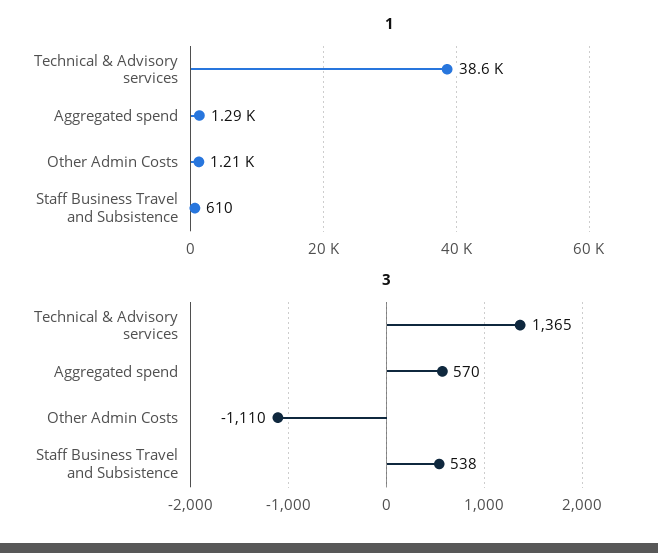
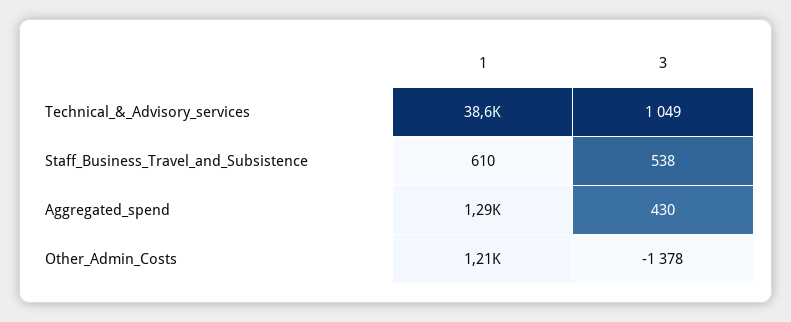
  {
    "1": {
      "Technical & Advisory services": 38600,
      "Aggregated spend": 1290,
      "Other Admin Costs": 1210,
      "Staff Business Travel and Subsistence": 610
    },
    "3": {
-     "Technical & Advisory services": 1365,
+     "Technical & Advisory services": 1049,
-     "Aggregated spend": 570,
+     "Aggregated spend": 430,
-     "Other Admin Costs": -1110,
+     "Other Admin Costs": -1378,
      "Staff Business Travel and Subsistence": 538
    }
  }

